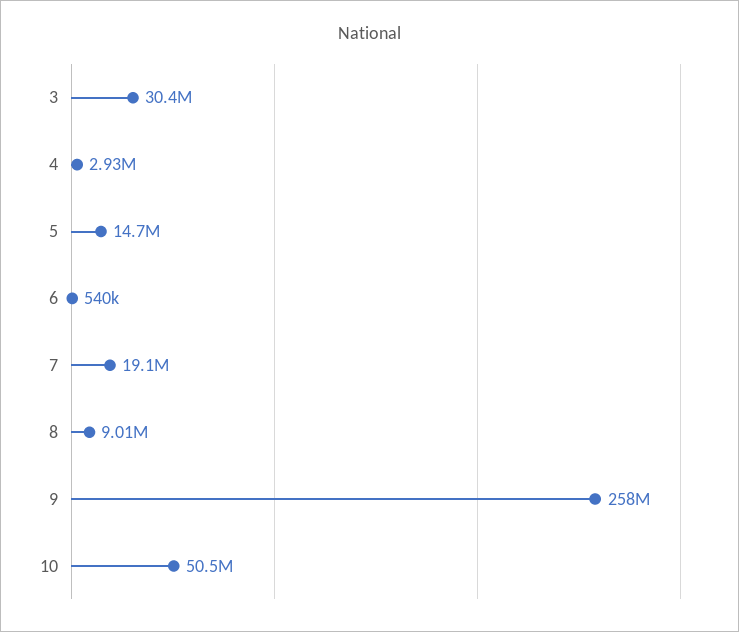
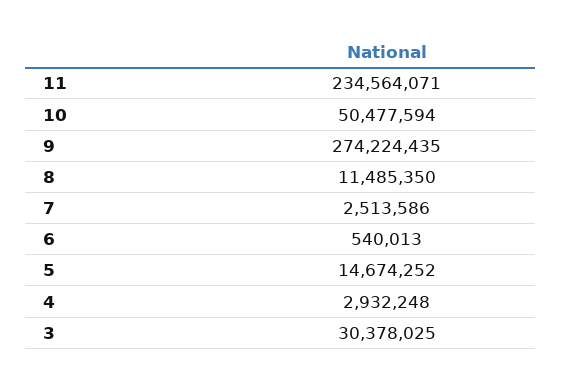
  {
    "3": 30378025,
    "4": 2932248,
    "5": 14674252,
    "6": 540013,
-   "7": 19100000,
+   "7": 2513586,
-   "8": 9010000,
+   "8": 11485350,
-   "9": 258000000,
+   "9": 274224435,
-   "10": 50477594
+   "10": 50477594,
+   "11": 234564071
  }

